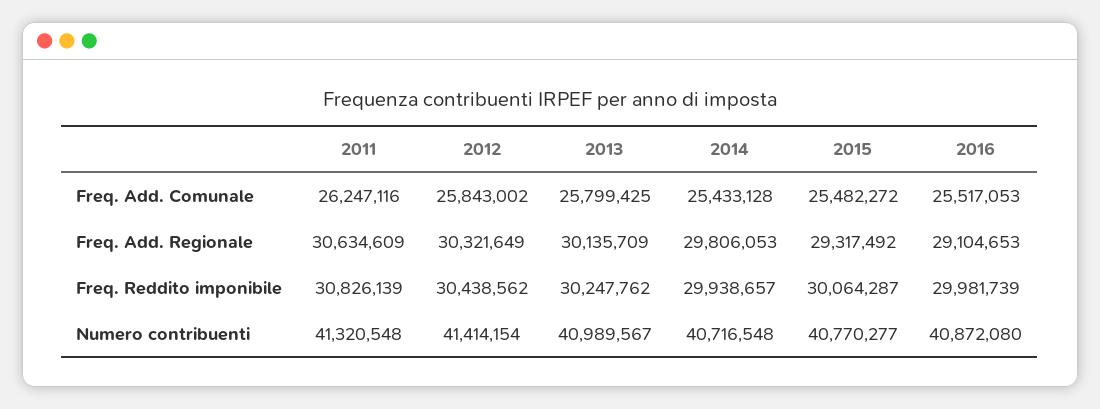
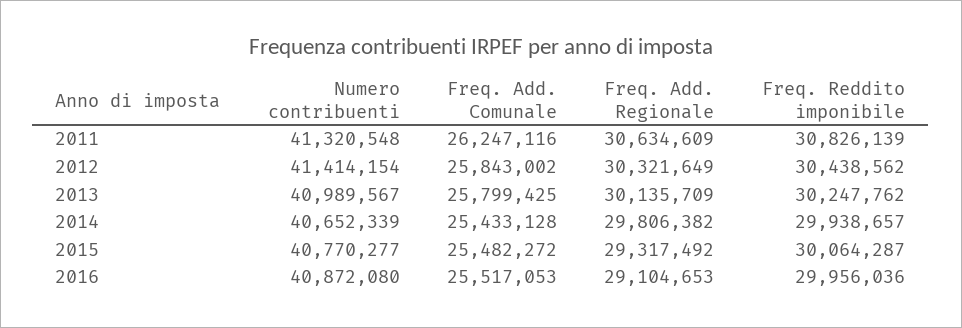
  {
    "2011": {
      "Freq. Add. Comunale": 26247116,
      "Freq. Add. Regionale": 30634609,
      "Freq. Reddito imponibile": 30826139,
      "Numero contribuenti": 41320548
    },
    "2012": {
      "Freq. Add. Comunale": 25843002,
      "Freq. Add. Regionale": 30321649,
      "Freq. Reddito imponibile": 30438562,
      "Numero contribuenti": 41414154
    },
    "2013": {
      "Freq. Add. Comunale": 25799425,
      "Freq. Add. Regionale": 30135709,
      "Freq. Reddito imponibile": 30247762,
      "Numero contribuenti": 40989567
    },
    "2014": {
      "Freq. Add. Comunale": 25433128,
-     "Freq. Add. Regionale": 29806053,
+     "Freq. Add. Regionale": 29806382,
      "Freq. Reddito imponibile": 29938657,
-     "Numero contribuenti": 40716548
+     "Numero contribuenti": 40652339
    },
    "2015": {
      "Freq. Add. Comunale": 25482272,
      "Freq. Add. Regionale": 29317492,
      "Freq. Reddito imponibile": 30064287,
      "Numero contribuenti": 40770277
    },
    "2016": {
      "Freq. Add. Comunale": 25517053,
      "Freq. Add. Regionale": 29104653,
-     "Freq. Reddito imponibile": 29981739,
+     "Freq. Reddito imponibile": 29956036,
      "Numero contribuenti": 40872080
    }
  }

